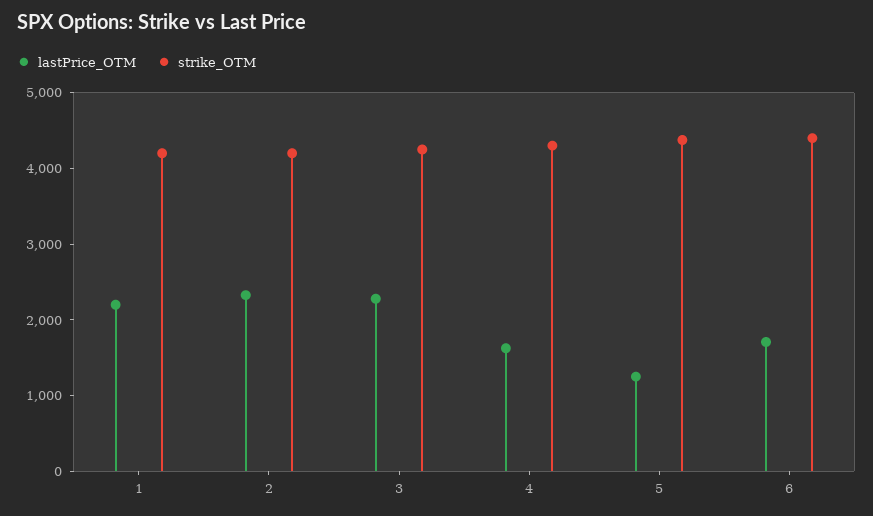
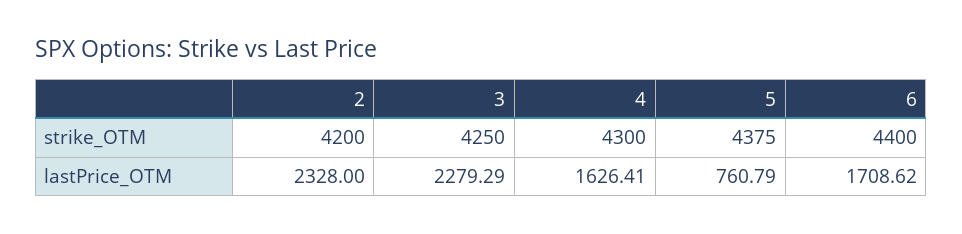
  {
    "lastPrice_OTM": {
-     "1": 2200,
      "2": 2328,
      "3": 2279.29,
      "4": 1626.41,
-     "5": 1200,
+     "5": 760.79,
      "6": 1708.62
    },
    "strike_OTM": {
-     "1": 4200,
      "2": 4200,
      "3": 4250,
      "4": 4300,
      "5": 4375,
      "6": 4400
    }
  }

